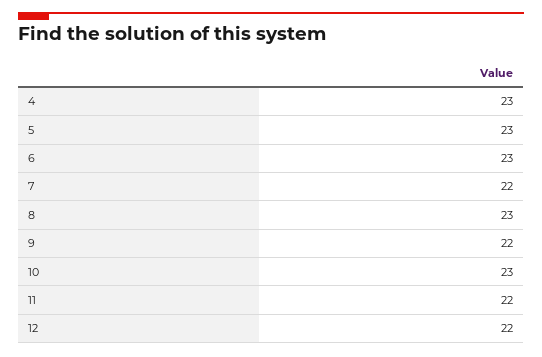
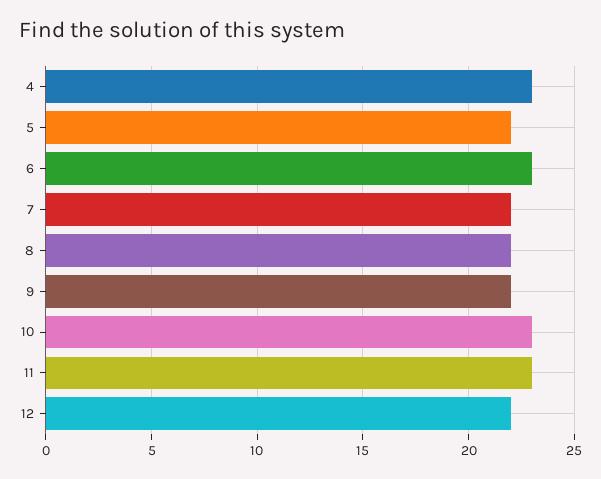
  {
    "4": 23,
-   "5": 23,
+   "5": 22,
    "6": 23,
    "7": 22,
-   "8": 23,
+   "8": 22,
    "9": 22,
    "10": 23,
-   "11": 22,
+   "11": 23,
    "12": 22
  }

